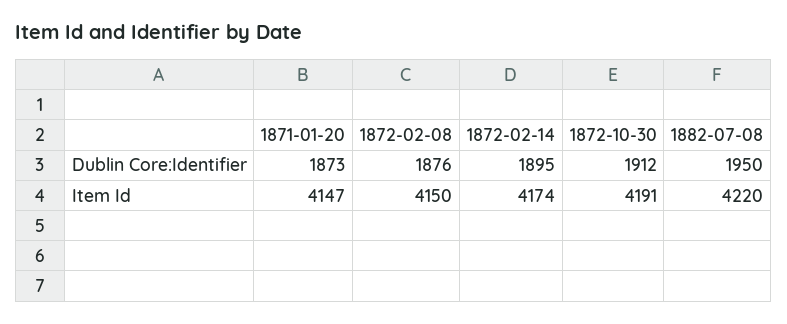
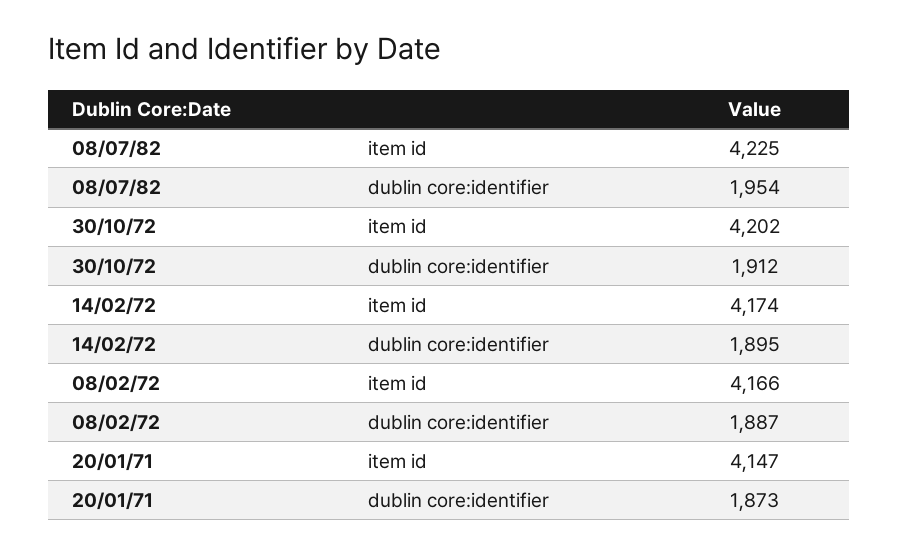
  {
    "1871-01-20": {
      "Dublin Core:Identifier": 1873,
      "Item Id": 4147
    },
    "1872-02-08": {
-     "Dublin Core:Identifier": 1876,
+     "Dublin Core:Identifier": 1887,
-     "Item Id": 4150
+     "Item Id": 4166
    },
    "1872-02-14": {
      "Dublin Core:Identifier": 1895,
      "Item Id": 4174
    },
    "1872-10-30": {
      "Dublin Core:Identifier": 1912,
-     "Item Id": 4191
+     "Item Id": 4202
    },
    "1882-07-08": {
-     "Dublin Core:Identifier": 1950,
+     "Dublin Core:Identifier": 1954,
-     "Item Id": 4220
+     "Item Id": 4225
    }
  }

